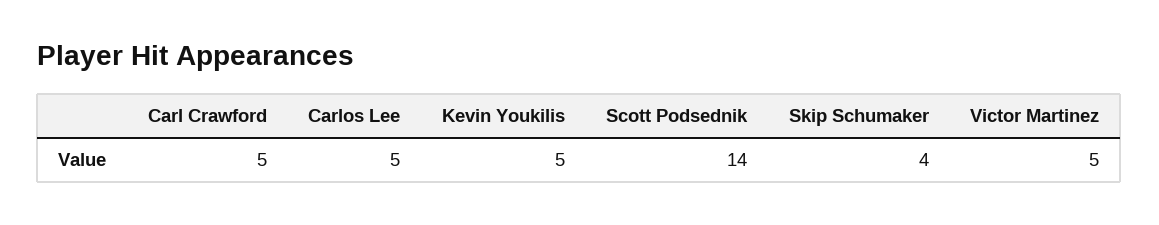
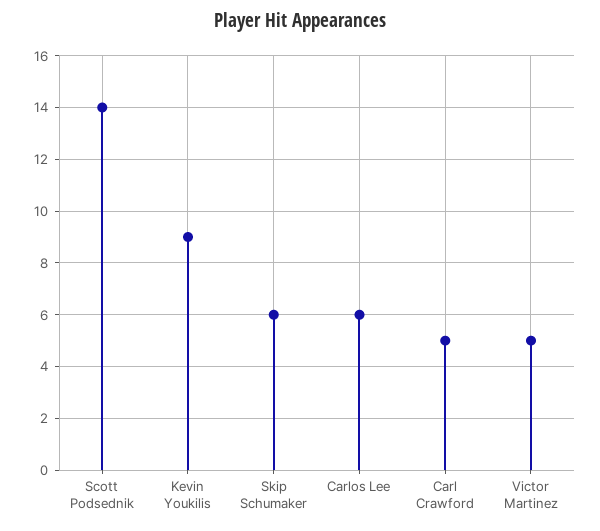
  {
    "Carl Crawford": 5,
-   "Carlos Lee": 5,
+   "Carlos Lee": 6,
-   "Kevin Youkilis": 5,
+   "Kevin Youkilis": 9,
    "Scott Podsednik": 14,
-   "Skip Schumaker": 4,
+   "Skip Schumaker": 6,
    "Victor Martinez": 5
  }

